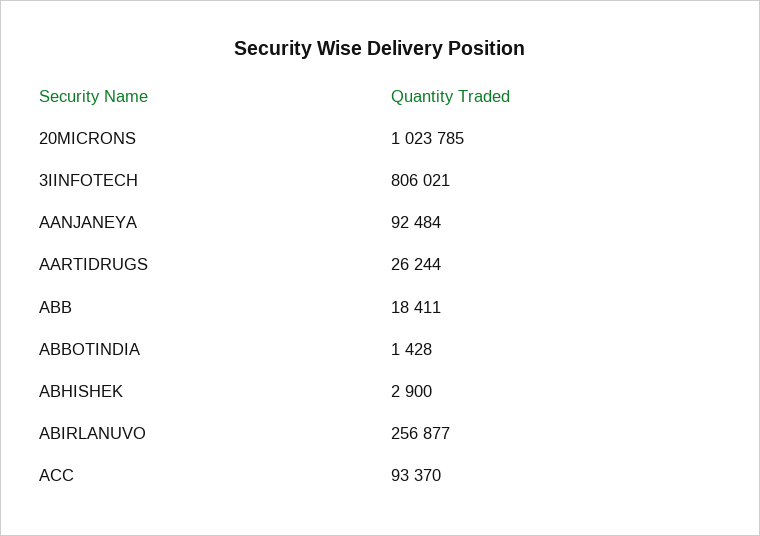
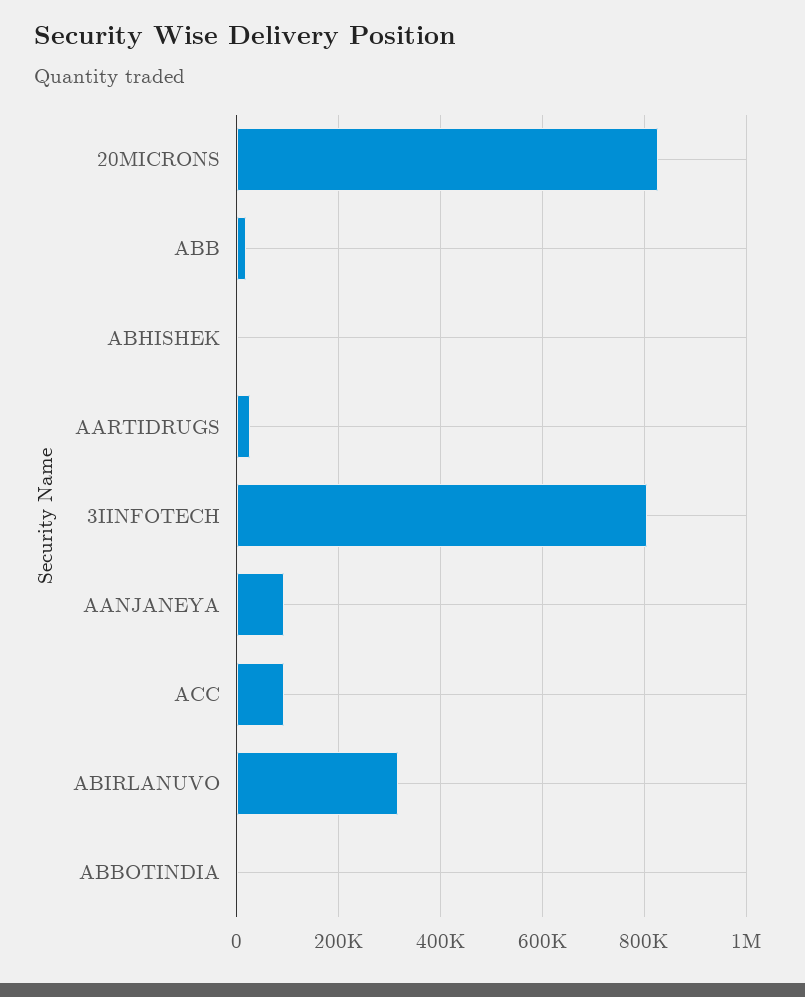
  {
-   "20MICRONS": 1023785,
+   "20MICRONS": 820000,
    "3IINFOTECH": 806021,
    "AANJANEYA": 92484,
    "AARTIDRUGS": 26244,
    "ABB": 18411,
    "ABBOTINDIA": 1428,
    "ABHISHEK": 2900,
-   "ABIRLANUVO": 256877,
+   "ABIRLANUVO": 320000,
    "ACC": 93370
  }

